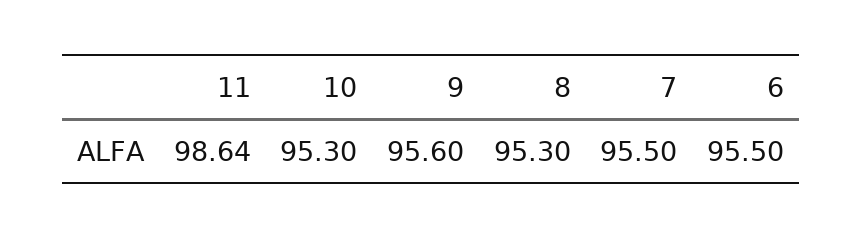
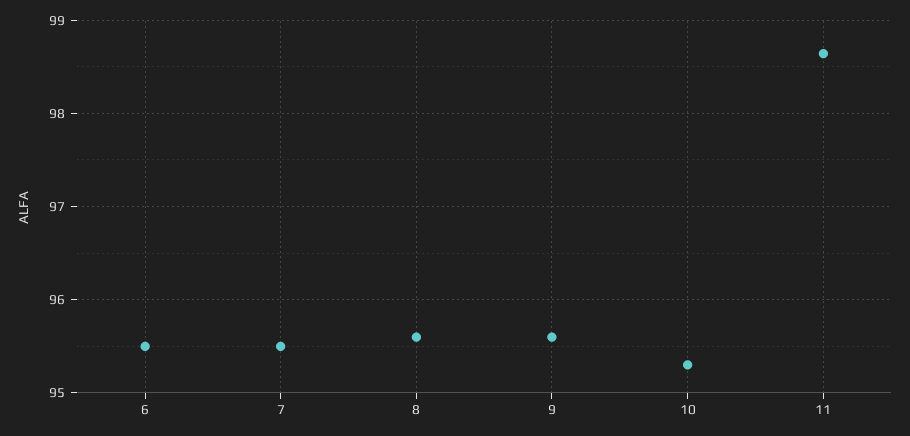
  {
    "11": 98.64,
    "10": 95.3,
    "9": 95.6,
-   "8": 95.3,
+   "8": 95.6,
    "7": 95.5,
    "6": 95.5
  }

